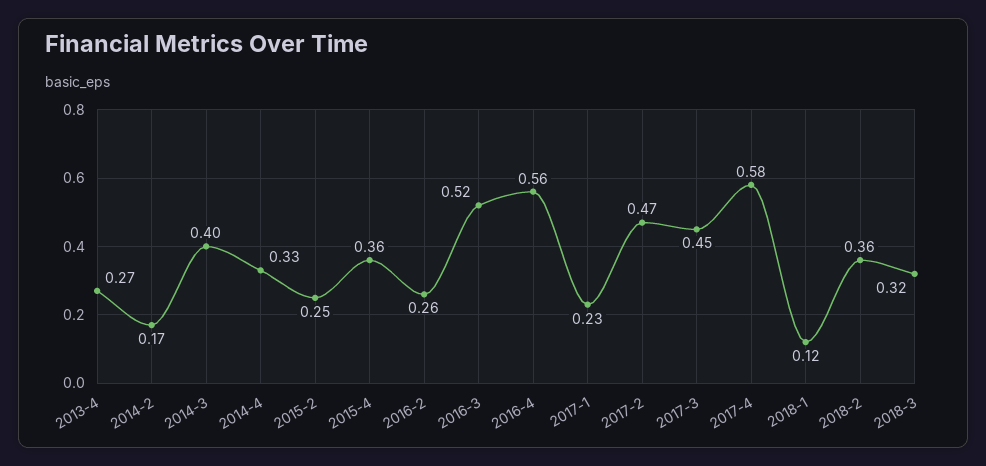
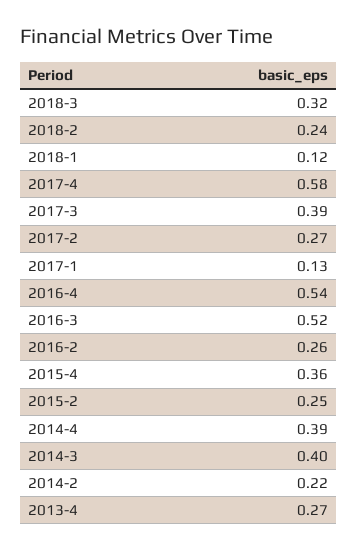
  {
    "2013-4": 0.27,
-   "2014-2": 0.17,
+   "2014-2": 0.22,
    "2014-3": 0.4,
-   "2014-4": 0.33,
+   "2014-4": 0.39,
    "2015-2": 0.25,
    "2015-4": 0.36,
    "2016-2": 0.26,
    "2016-3": 0.52,
-   "2016-4": 0.56,
+   "2016-4": 0.54,
-   "2017-1": 0.23,
+   "2017-1": 0.13,
-   "2017-2": 0.47,
+   "2017-2": 0.27,
-   "2017-3": 0.45,
+   "2017-3": 0.39,
    "2017-4": 0.58,
    "2018-1": 0.12,
-   "2018-2": 0.36,
+   "2018-2": 0.24,
    "2018-3": 0.32
  }

